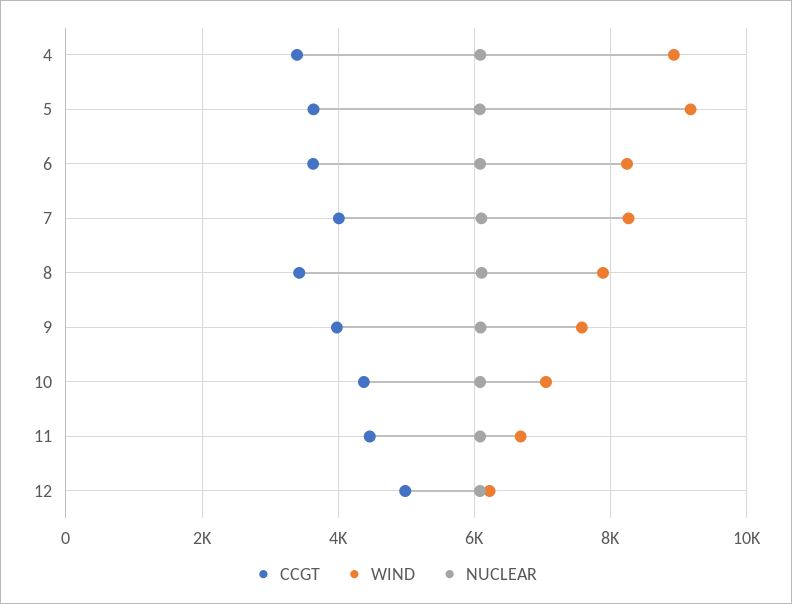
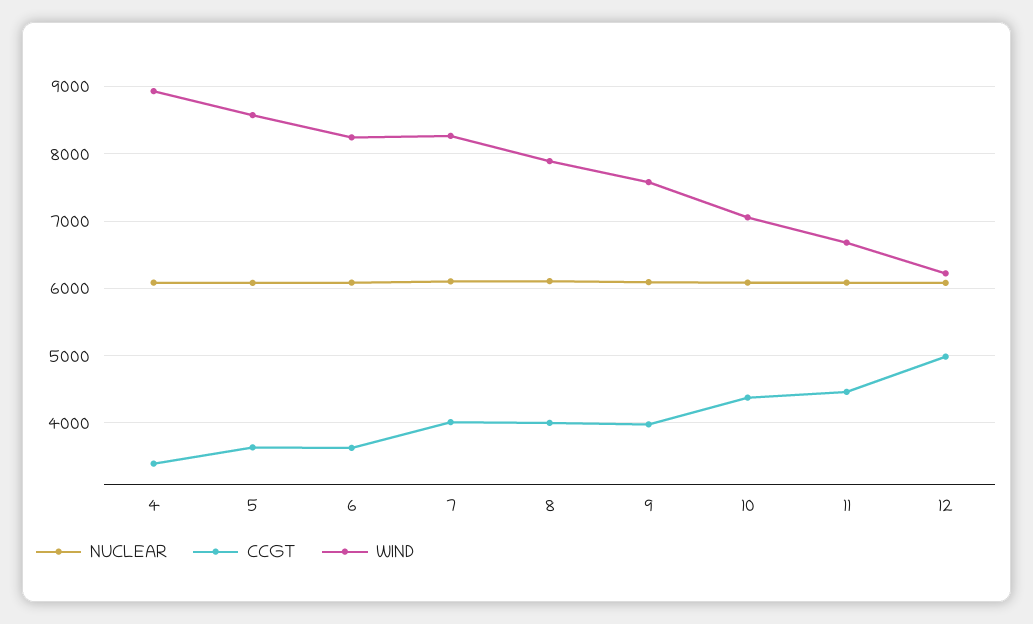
  {
    "CCGT": {
      "4": 3400,
      "5": 3600,
      "6": 3600,
      "7": 4000,
-     "8": 3400,
+     "8": 4000,
      "9": 4000,
      "10": 4400,
      "11": 4500,
      "12": 5000
    },
    "WIND": {
      "4": 8900,
-     "5": 9200,
+     "5": 8600,
      "6": 8200,
      "7": 8300,
      "8": 7900,
      "9": 7600,
      "10": 7100,
      "11": 6700,
      "12": 6200
    },
    "NUCLEAR": {
      "4": 6100,
      "5": 6100,
      "6": 6100,
      "7": 6100,
      "8": 6100,
      "9": 6100,
      "10": 6100,
      "11": 6100,
      "12": 6100
    }
  }

